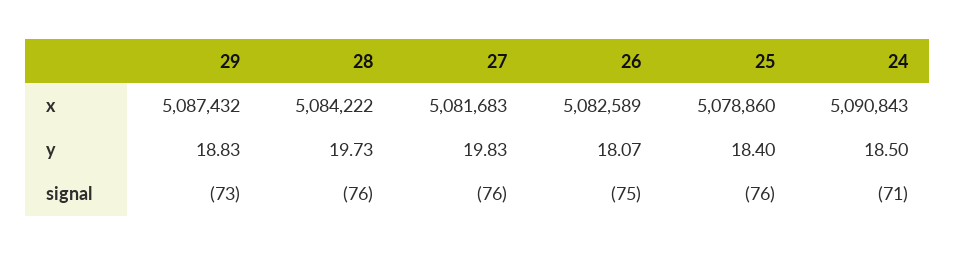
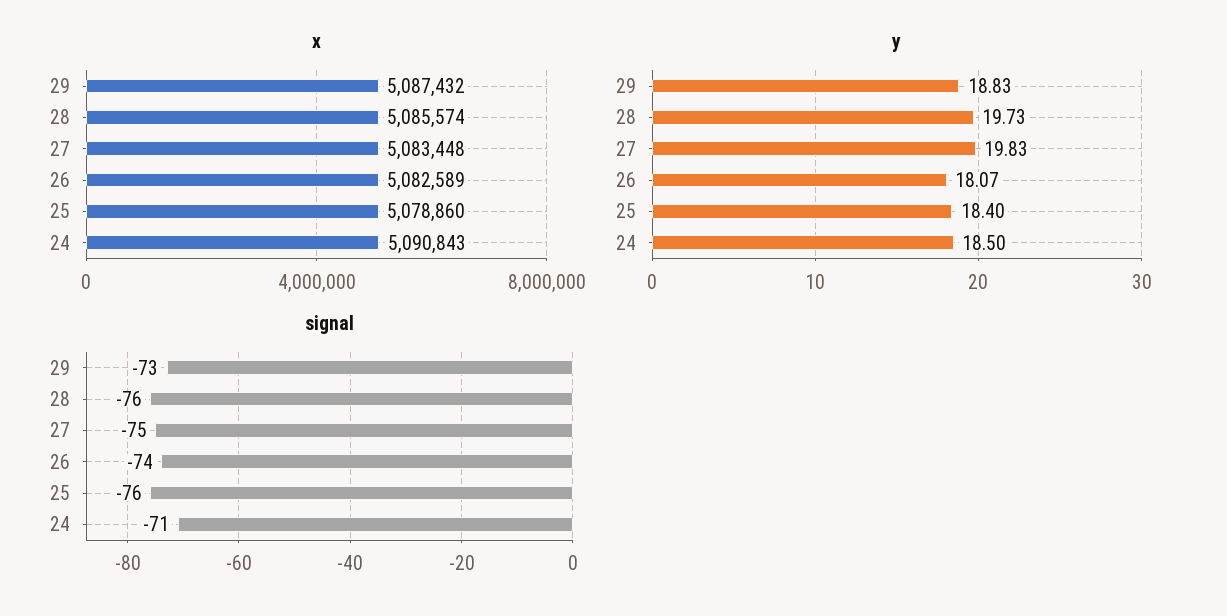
  {
    "x": {
      "29": 5087432,
-     "28": 5084222,
+     "28": 5085574,
-     "27": 5081683,
+     "27": 5083448,
      "26": 5082589,
      "25": 5078860,
      "24": 5090843
    },
    "y": {
      "29": 18.83,
      "28": 19.73,
      "27": 19.83,
      "26": 18.07,
      "25": 18.4,
      "24": 18.5
    },
    "signal": {
      "29": -73,
      "28": -76,
-     "27": -76,
+     "27": -75,
-     "26": -75,
+     "26": -74,
      "25": -76,
      "24": -71
    }
  }

